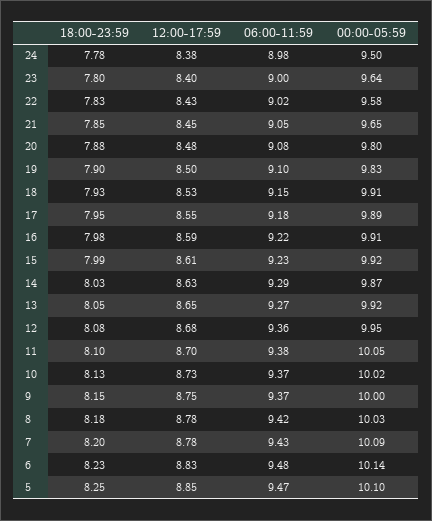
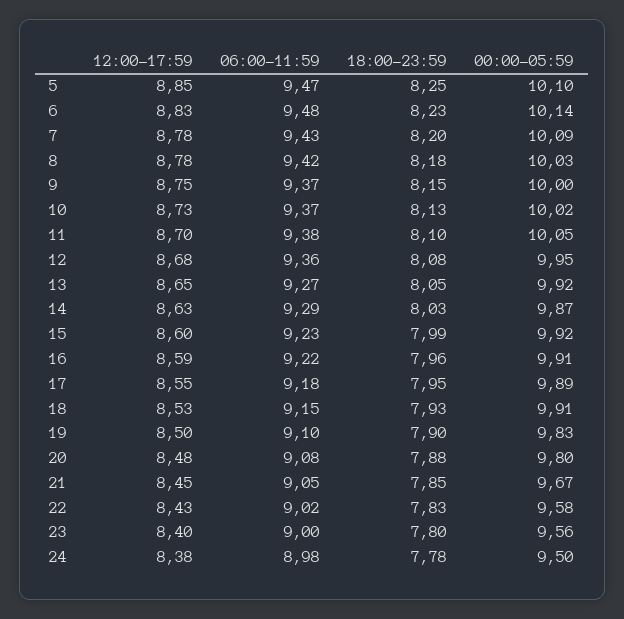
  {
    "18:00-23:59": {
      "24": 7.78,
      "23": 7.8,
      "22": 7.83,
      "21": 7.85,
      "20": 7.88,
      "19": 7.9,
      "18": 7.93,
      "17": 7.95,
-     "16": 7.98,
+     "16": 7.96,
      "15": 7.99,
      "14": 8.03,
      "13": 8.05,
      "12": 8.08,
      "11": 8.1,
      "10": 8.13,
      "9": 8.15,
      "8": 8.18,
      "7": 8.2,
      "6": 8.23,
      "5": 8.25
    },
    "12:00-17:59": {
      "24": 8.38,
      "23": 8.4,
      "22": 8.43,
      "21": 8.45,
      "20": 8.48,
      "19": 8.5,
      "18": 8.53,
      "17": 8.55,
      "16": 8.59,
-     "15": 8.61,
+     "15": 8.6,
      "14": 8.63,
      "13": 8.65,
      "12": 8.68,
      "11": 8.7,
      "10": 8.73,
      "9": 8.75,
      "8": 8.78,
      "7": 8.78,
      "6": 8.83,
      "5": 8.85
    },
    "06:00-11:59": {
      "24": 8.98,
      "23": 9,
      "22": 9.02,
      "21": 9.05,
      "20": 9.08,
      "19": 9.1,
      "18": 9.15,
      "17": 9.18,
      "16": 9.22,
      "15": 9.23,
      "14": 9.29,
      "13": 9.27,
      "12": 9.36,
      "11": 9.38,
      "10": 9.37,
      "9": 9.37,
      "8": 9.42,
      "7": 9.43,
      "6": 9.48,
      "5": 9.47
    },
    "00:00-05:59": {
      "24": 9.5,
-     "23": 9.64,
+     "23": 9.56,
      "22": 9.58,
-     "21": 9.65,
+     "21": 9.67,
      "20": 9.8,
      "19": 9.83,
      "18": 9.91,
      "17": 9.89,
      "16": 9.91,
      "15": 9.92,
      "14": 9.87,
      "13": 9.92,
      "12": 9.95,
      "11": 10.05,
      "10": 10.02,
      "9": 10,
      "8": 10.03,
      "7": 10.09,
      "6": 10.14,
      "5": 10.1
    }
  }

